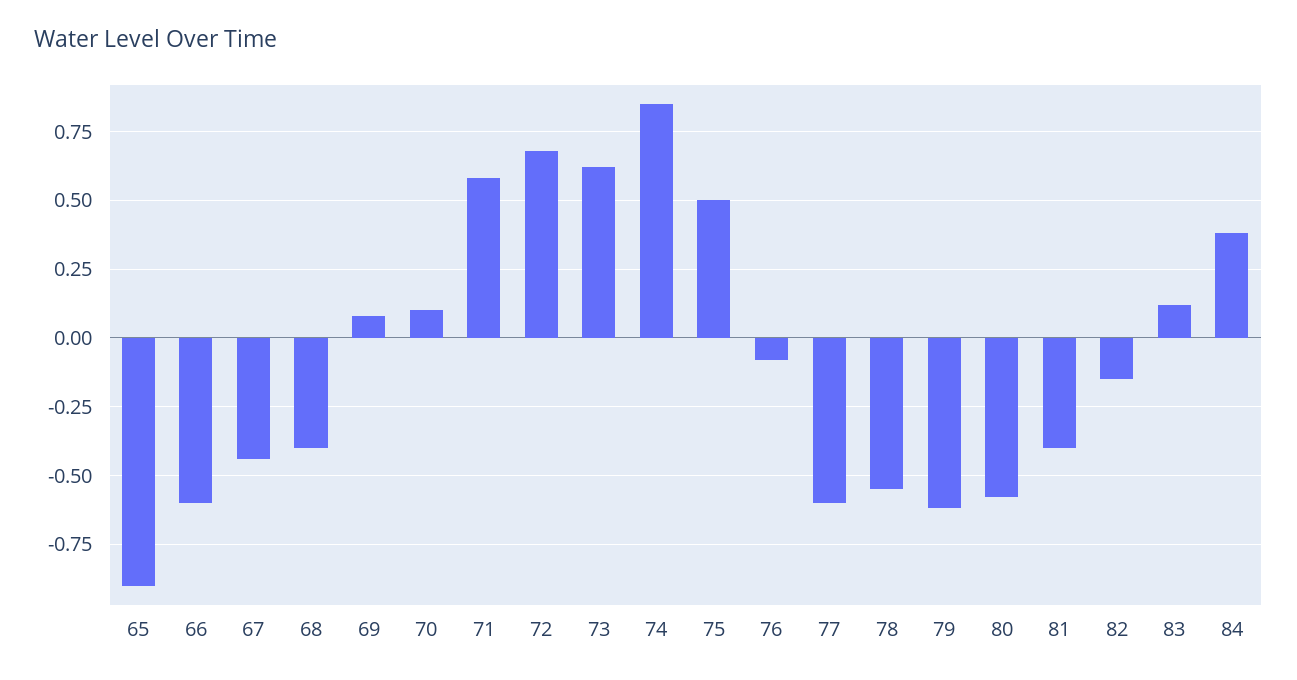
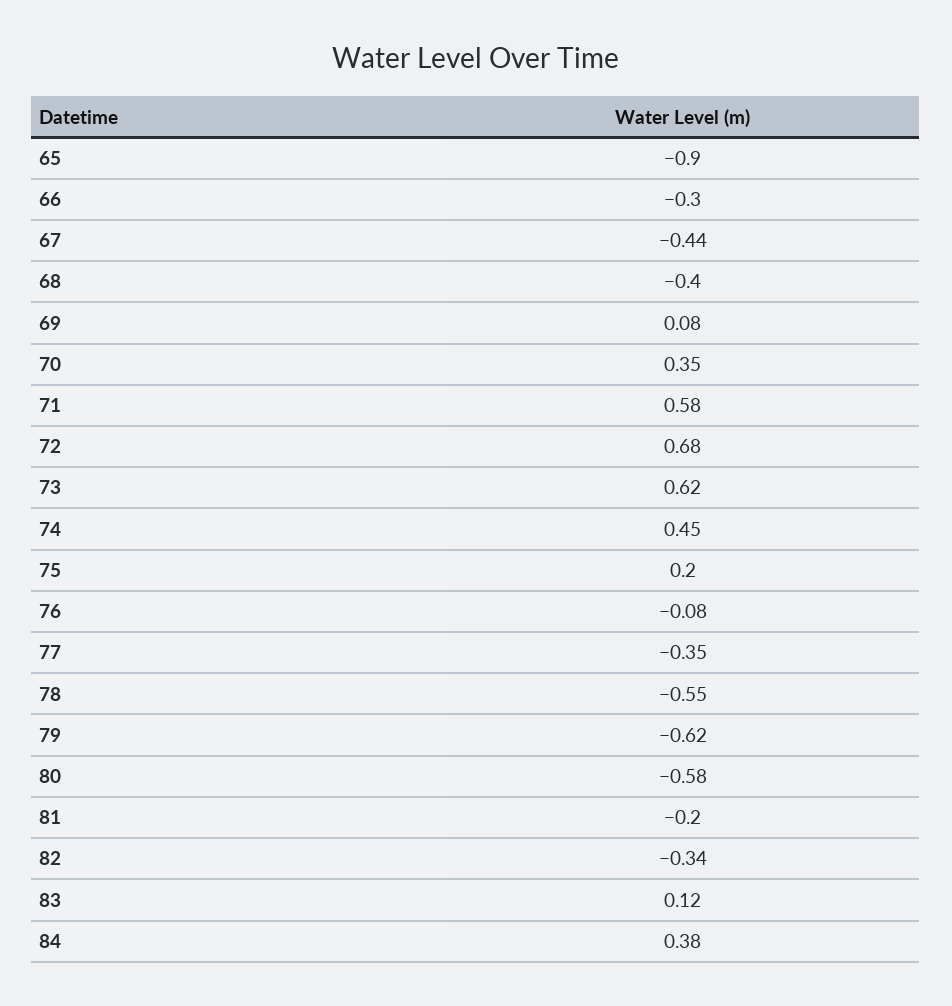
  {
    "65": -0.9,
-   "66": -0.6,
+   "66": -0.3,
    "67": -0.44,
    "68": -0.4,
    "69": 0.08,
-   "70": 0.1,
+   "70": 0.35,
    "71": 0.58,
    "72": 0.68,
    "73": 0.62,
-   "74": 0.85,
+   "74": 0.45,
-   "75": 0.5,
+   "75": 0.2,
    "76": -0.08,
-   "77": -0.6,
+   "77": -0.35,
    "78": -0.55,
    "79": -0.62,
    "80": -0.58,
-   "81": -0.4,
+   "81": -0.2,
-   "82": -0.15,
+   "82": -0.34,
    "83": 0.12,
    "84": 0.38
  }

